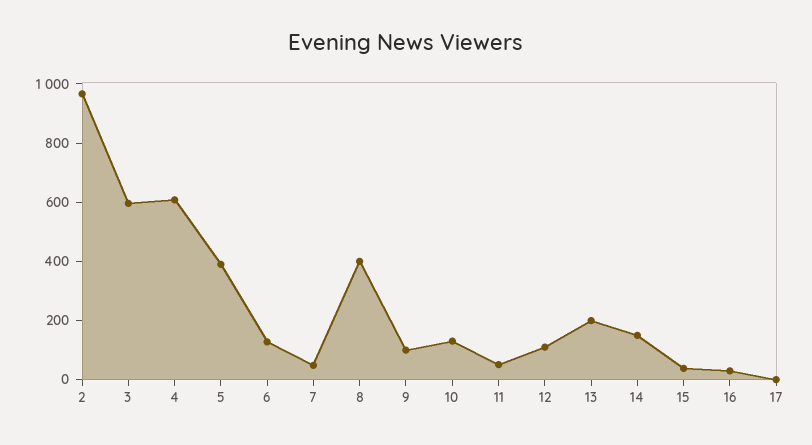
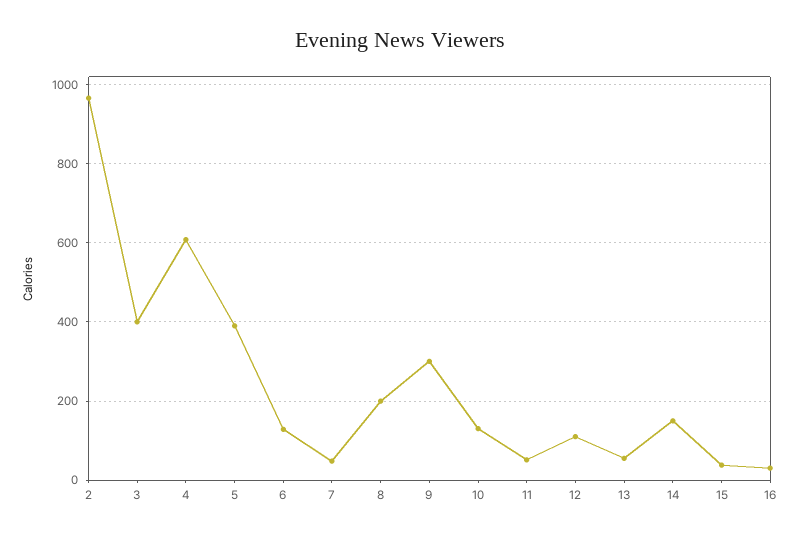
  {
    "2": 960,
-   "3": 600,
+   "3": 400,
    "4": 600,
    "5": 400,
    "6": 120,
    "7": 40,
-   "8": 400,
+   "8": 200,
-   "9": 100,
+   "9": 300,
    "10": 140,
    "11": 60,
    "12": 120,
-   "13": 200,
+   "13": 60,
    "14": 160,
    "15": 40,
-   "16": 40,
+   "16": 40
-   "17": 0
  }

